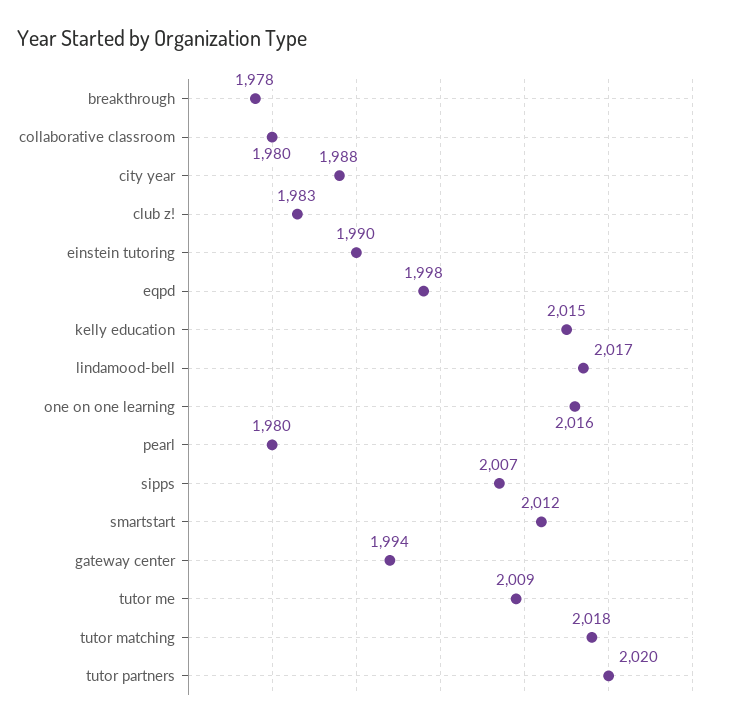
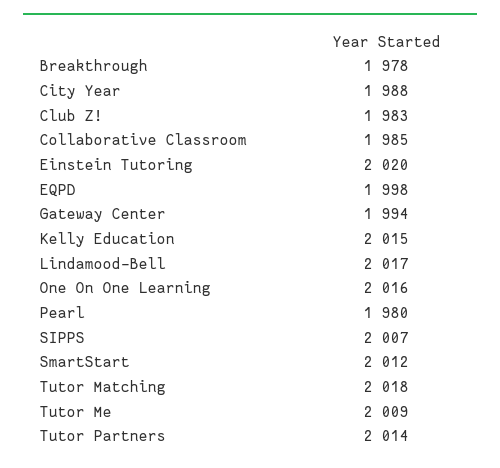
  {
    "breakthrough": 1978,
-   "collaborative classroom": 1980,
+   "collaborative classroom": 1985,
    "city year": 1988,
    "club z!": 1983,
-   "einstein tutoring": 1990,
+   "einstein tutoring": 2020,
    "eqpd": 1998,
    "kelly education": 2015,
    "lindamood-bell": 2017,
    "one on one learning": 2016,
    "pearl": 1980,
    "sipps": 2007,
    "smartstart": 2012,
    "gateway center": 1994,
    "tutor me": 2009,
    "tutor matching": 2018,
-   "tutor partners": 2020
+   "tutor partners": 2014
  }

